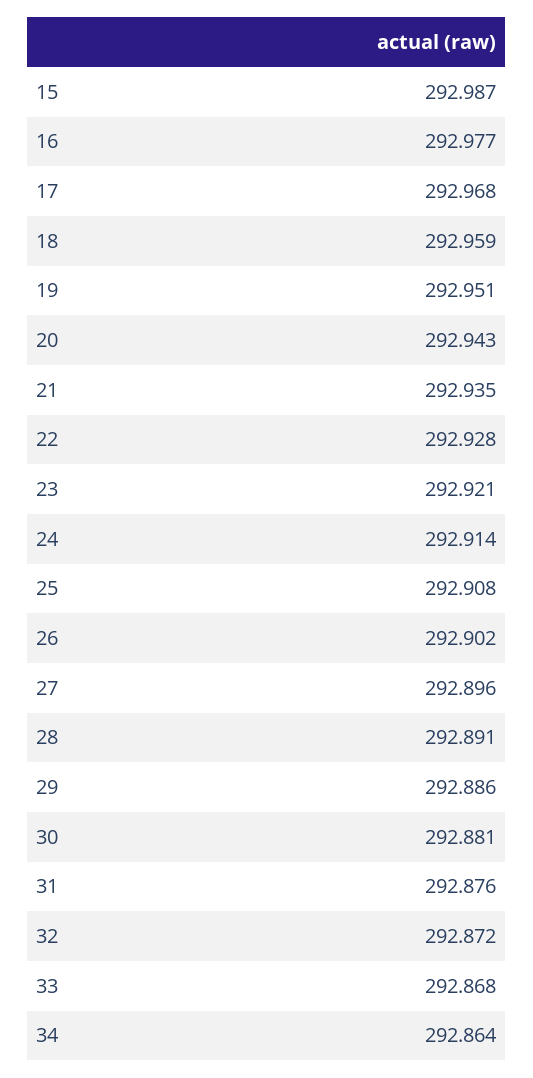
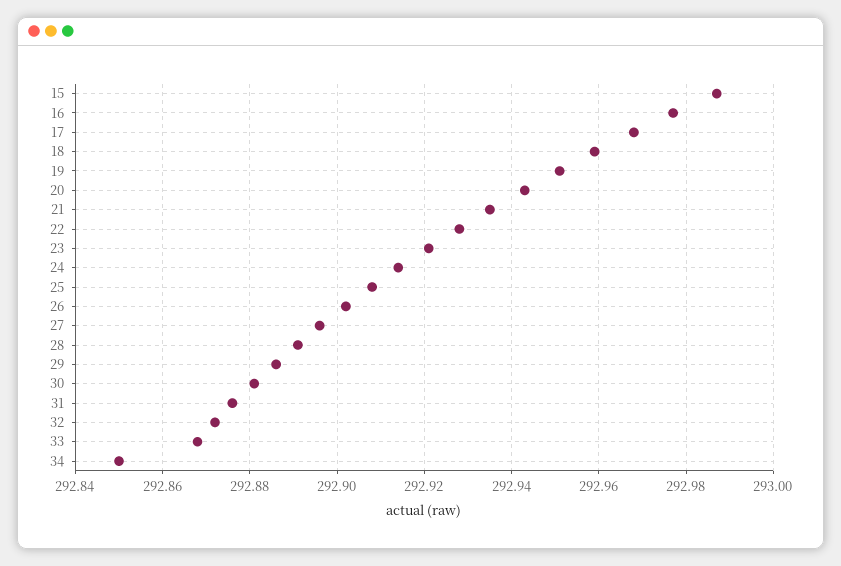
  {
    "15": 292.987,
    "16": 292.977,
    "17": 292.968,
    "18": 292.959,
    "19": 292.951,
    "20": 292.943,
    "21": 292.935,
    "22": 292.928,
    "23": 292.921,
    "24": 292.914,
    "25": 292.908,
    "26": 292.902,
    "27": 292.896,
    "28": 292.891,
    "29": 292.886,
    "30": 292.881,
    "31": 292.876,
    "32": 292.872,
    "33": 292.868,
-   "34": 292.864
+   "34": 292.85
  }

